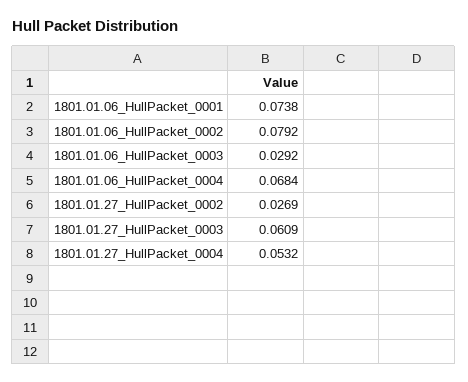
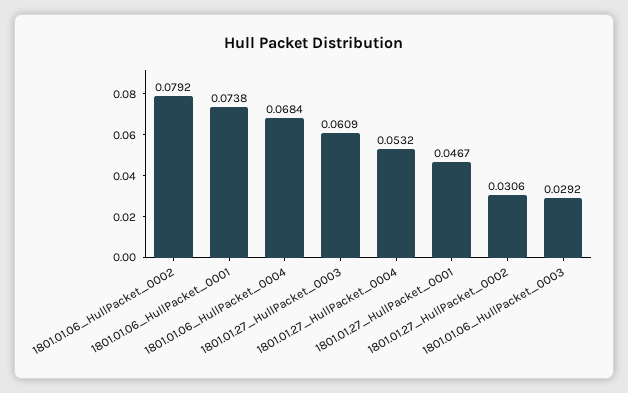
  {
    "1801.01.06_HullPacket_0001": 0.0738,
    "1801.01.06_HullPacket_0002": 0.0792,
    "1801.01.06_HullPacket_0003": 0.0292,
    "1801.01.06_HullPacket_0004": 0.0684,
-   "1801.01.27_HullPacket_0002": 0.0269,
+   "1801.01.27_HullPacket_0002": 0.0306,
    "1801.01.27_HullPacket_0003": 0.0609,
-   "1801.01.27_HullPacket_0004": 0.0532
+   "1801.01.27_HullPacket_0004": 0.0532,
+   "1801.01.27_HullPacket_0001": 0.0467
  }

